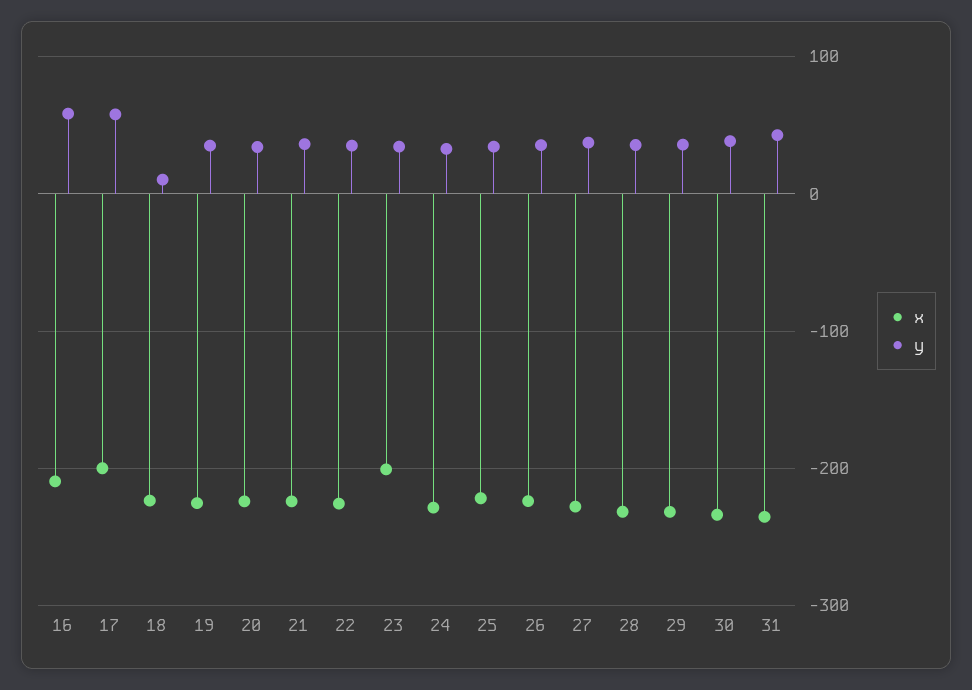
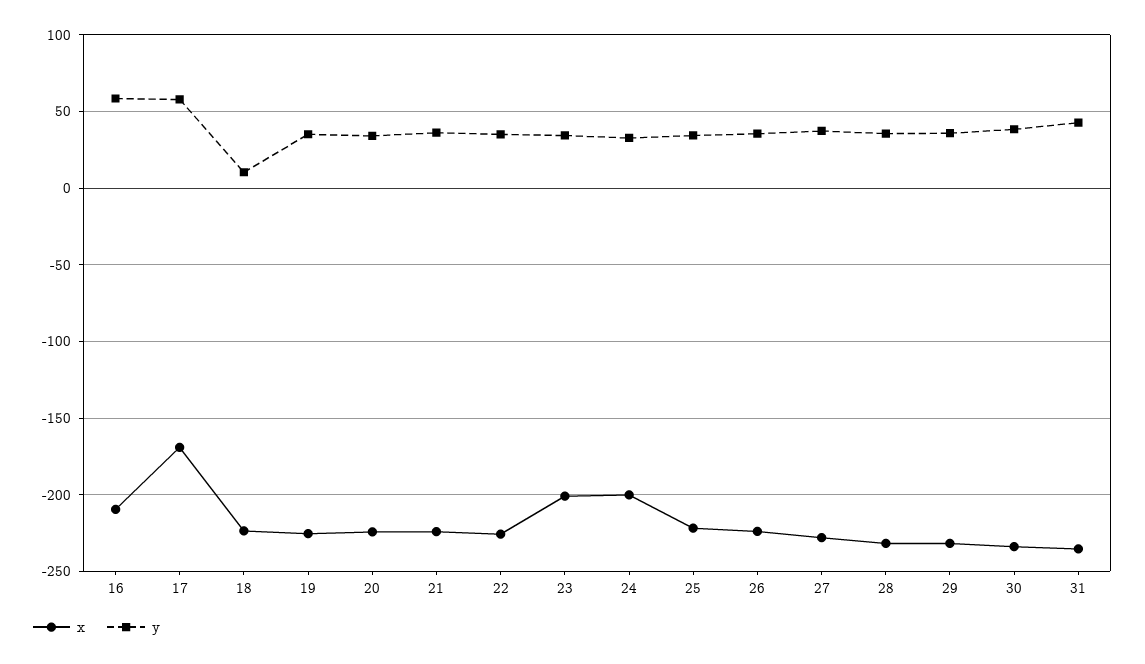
  {
    "x": {
      "16": -210,
-     "17": -200,
+     "17": -170,
      "18": -225,
      "19": -225,
      "20": -225,
      "21": -225,
      "22": -225,
      "23": -200,
-     "24": -230,
+     "24": -200,
      "25": -220,
      "26": -225,
      "27": -230,
      "28": -230,
      "29": -230,
      "30": -235,
      "31": -235
    },
    "y": {
      "16": 60,
      "17": 60,
      "18": 10,
      "19": 35,
      "20": 35,
      "21": 35,
      "22": 35,
      "23": 35,
      "24": 35,
      "25": 35,
      "26": 35,
      "27": 35,
      "28": 35,
      "29": 35,
      "30": 40,
      "31": 45
    }
  }

